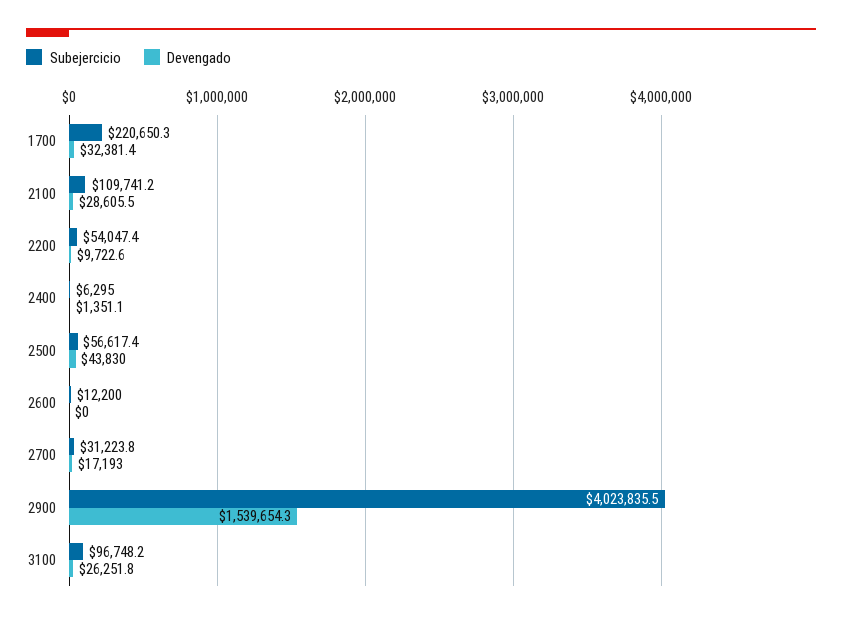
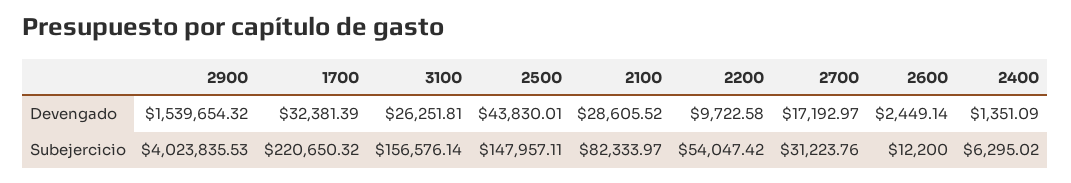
  {
    "Subejercicio": {
      "1700": 220650.32,
-     "2100": 109741.2,
+     "2100": 82333.97,
      "2200": 54047.42,
      "2400": 6295.02,
-     "2500": 56617.4,
+     "2500": 147957.11,
      "2600": 12200,
      "2700": 31223.76,
      "2900": 4023835.53,
-     "3100": 96748.2
+     "3100": 156576.14
    },
    "Devengado": {
      "1700": 32381.39,
      "2100": 28605.52,
      "2200": 9722.58,
      "2400": 1351.09,
      "2500": 43830.01,
-     "2600": 0,
+     "2600": 2449.14,
      "2700": 17192.97,
      "2900": 1539654.32,
      "3100": 26251.81
    }
  }

